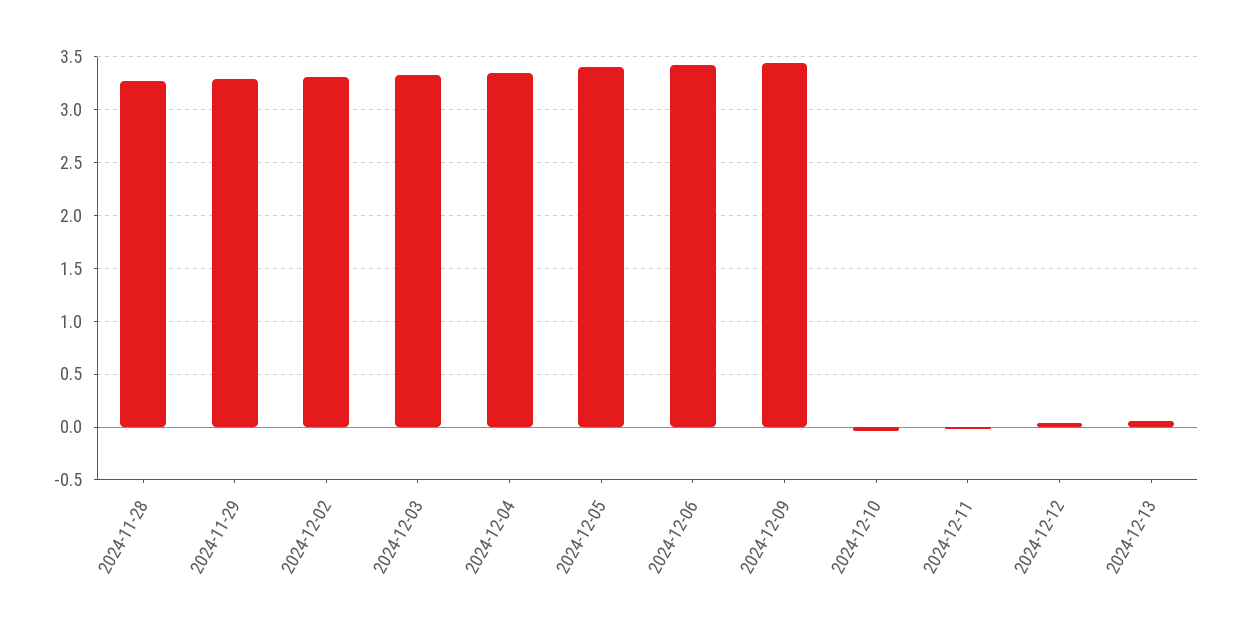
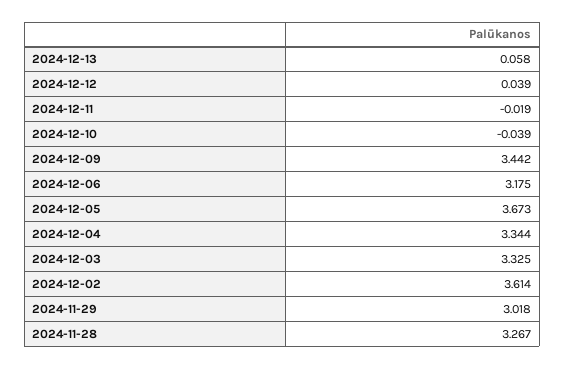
  {
    "2024-11-28": 3.267,
-   "2024-11-29": 3.3,
+   "2024-11-29": 3.018,
-   "2024-12-02": 3.3,
+   "2024-12-02": 3.614,
    "2024-12-03": 3.325,
    "2024-12-04": 3.344,
-   "2024-12-05": 3.4,
+   "2024-12-05": 3.673,
-   "2024-12-06": 3.4,
+   "2024-12-06": 3.175,
    "2024-12-09": 3.442,
    "2024-12-10": -0.039,
    "2024-12-11": -0.019,
    "2024-12-12": 0.039,
    "2024-12-13": 0.058
  }

